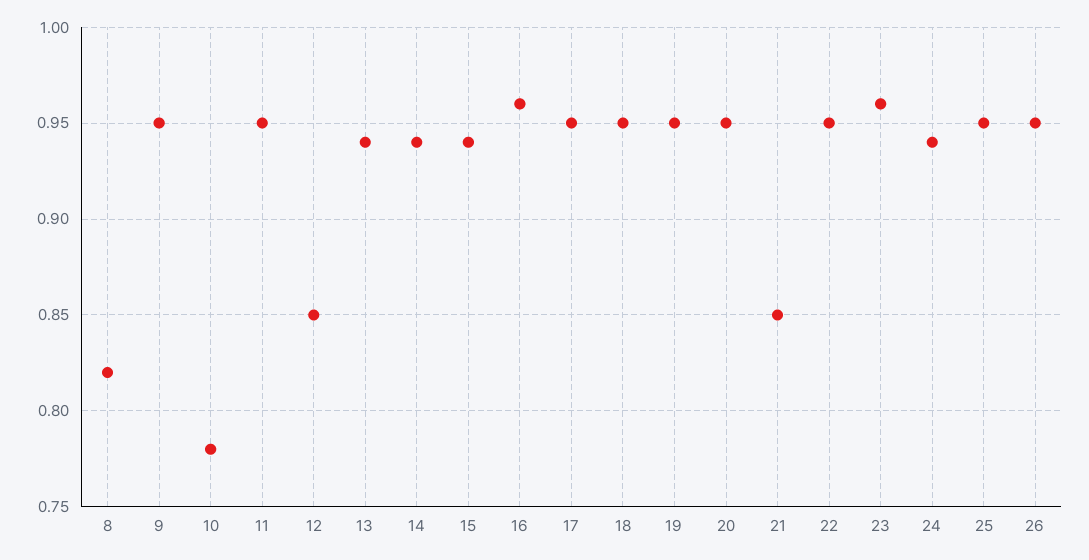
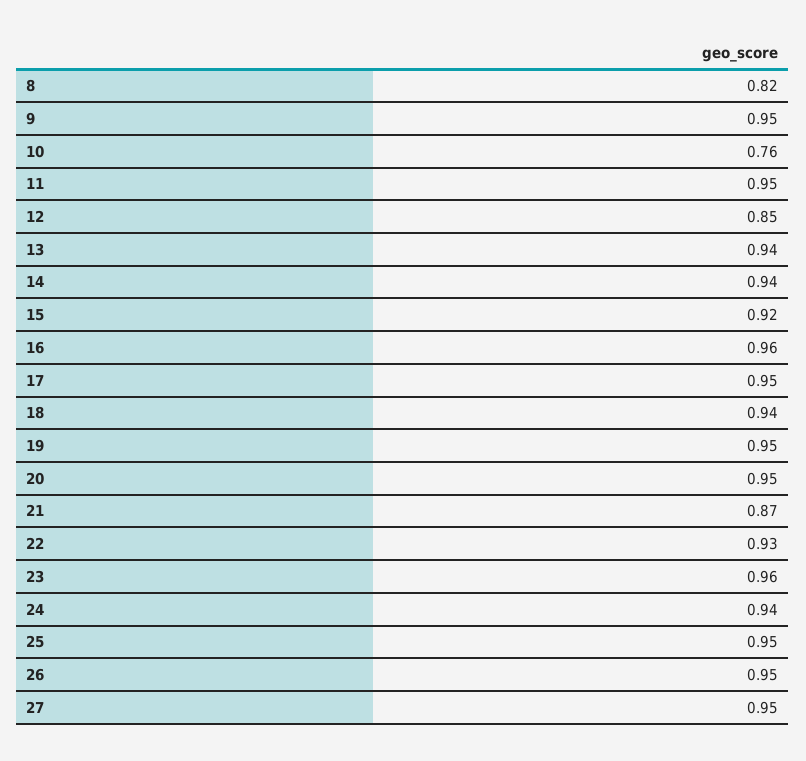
  {
    "8": 0.82,
    "9": 0.95,
-   "10": 0.78,
+   "10": 0.76,
    "11": 0.95,
    "12": 0.85,
    "13": 0.94,
    "14": 0.94,
-   "15": 0.94,
+   "15": 0.92,
    "16": 0.96,
    "17": 0.95,
-   "18": 0.95,
+   "18": 0.94,
    "19": 0.95,
    "20": 0.95,
-   "21": 0.85,
+   "21": 0.87,
-   "22": 0.95,
+   "22": 0.93,
    "23": 0.96,
    "24": 0.94,
    "25": 0.95,
-   "26": 0.95
+   "26": 0.95,
+   "27": 0.95
  }

